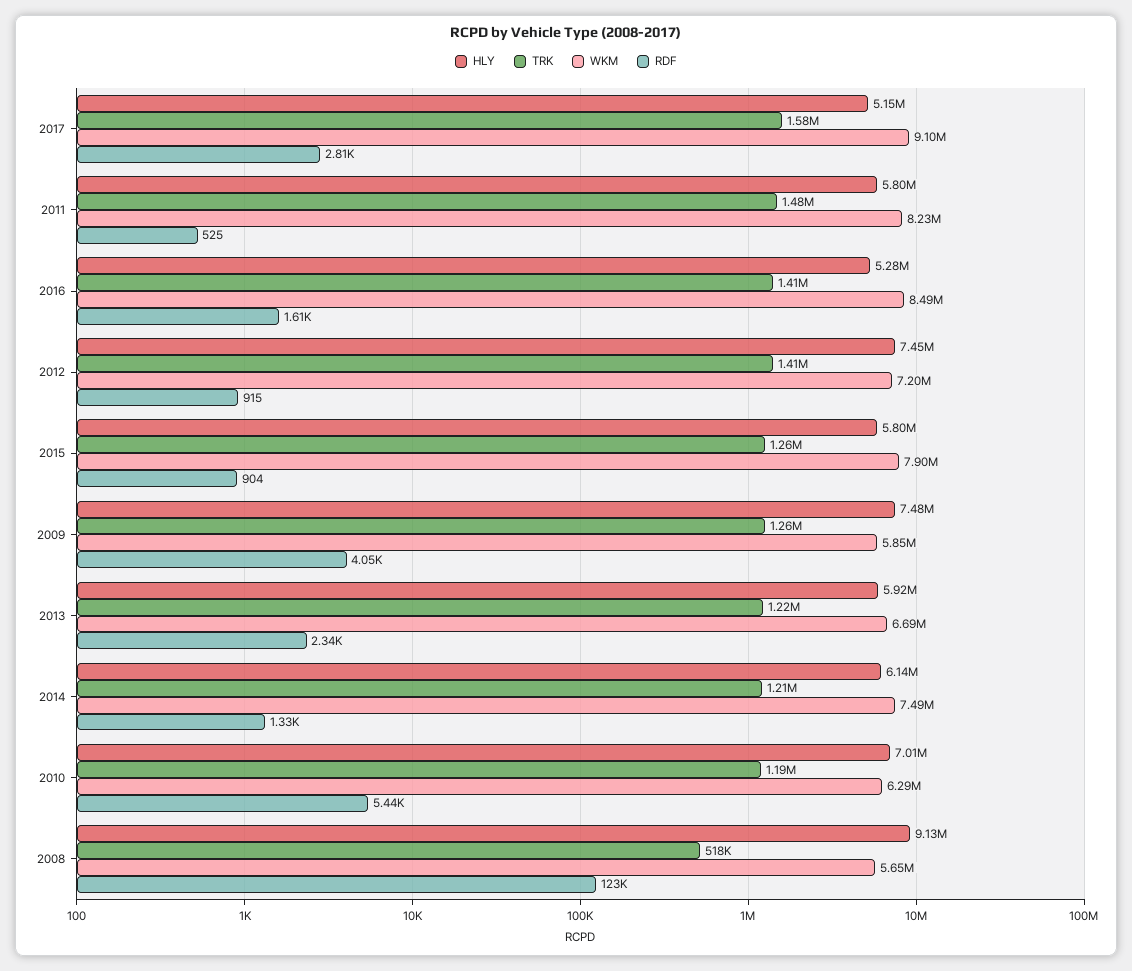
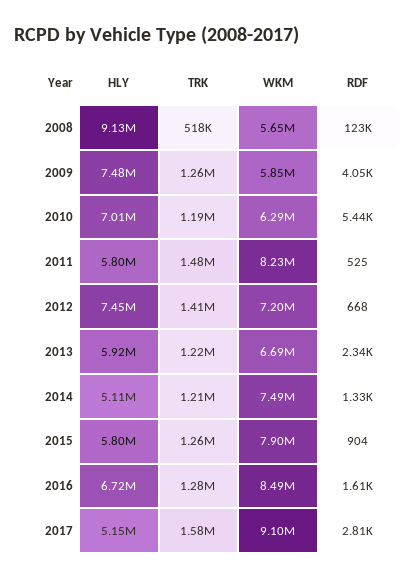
  {
    "HLY": {
      "2017": 5150000,
      "2011": 5800000,
-     "2016": 5280000,
+     "2016": 6720000,
      "2012": 7450000,
      "2015": 5800000,
      "2009": 7480000,
      "2013": 5920000,
-     "2014": 6140000,
+     "2014": 5110000,
      "2010": 7010000,
      "2008": 9130000
    },
    "TRK": {
      "2017": 1580000,
      "2011": 1480000,
-     "2016": 1410000,
+     "2016": 1280000,
      "2012": 1410000,
      "2015": 1260000,
      "2009": 1260000,
      "2013": 1220000,
      "2014": 1210000,
      "2010": 1190000,
      "2008": 518000
    },
    "WKM": {
      "2017": 9100000,
      "2011": 8230000,
      "2016": 8490000,
      "2012": 7200000,
      "2015": 7900000,
      "2009": 5850000,
      "2013": 6690000,
      "2014": 7490000,
      "2010": 6290000,
      "2008": 5650000
    },
    "RDF": {
      "2017": 2810,
      "2011": 525,
      "2016": 1610,
-     "2012": 915,
+     "2012": 668,
      "2015": 904,
      "2009": 4050,
      "2013": 2340,
      "2014": 1330,
      "2010": 5440,
      "2008": 123000
    }
  }

